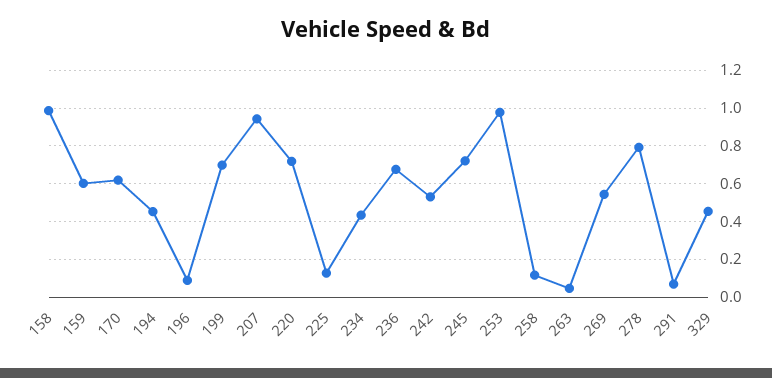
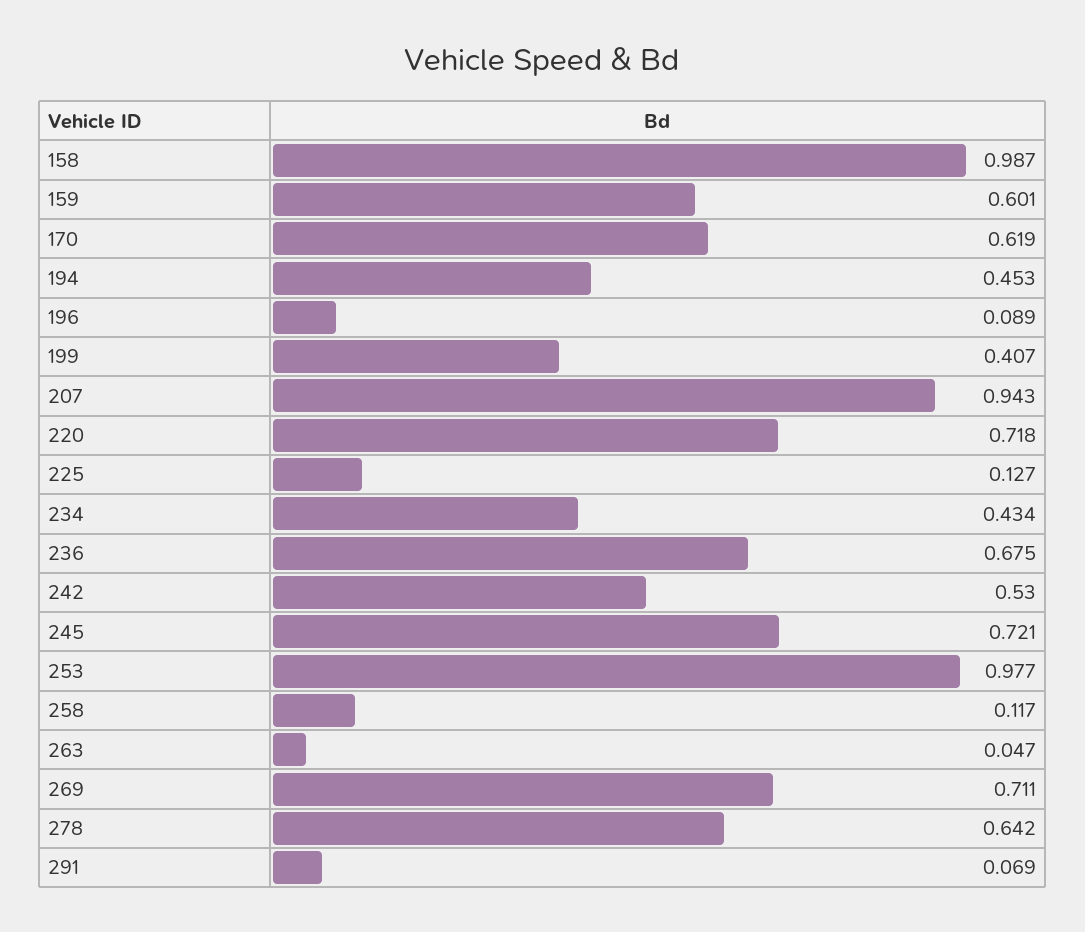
  {
    "158": 0.987,
    "159": 0.601,
    "170": 0.619,
    "194": 0.453,
    "196": 0.089,
-   "199": 0.7,
+   "199": 0.407,
    "207": 0.943,
    "220": 0.718,
    "225": 0.127,
    "234": 0.434,
    "236": 0.675,
    "242": 0.53,
    "245": 0.721,
    "253": 0.977,
    "258": 0.117,
    "263": 0.047,
-   "269": 0.55,
+   "269": 0.711,
-   "278": 0.8,
+   "278": 0.642,
-   "291": 0.069,
+   "291": 0.069
-   "329": 0.45
  }

